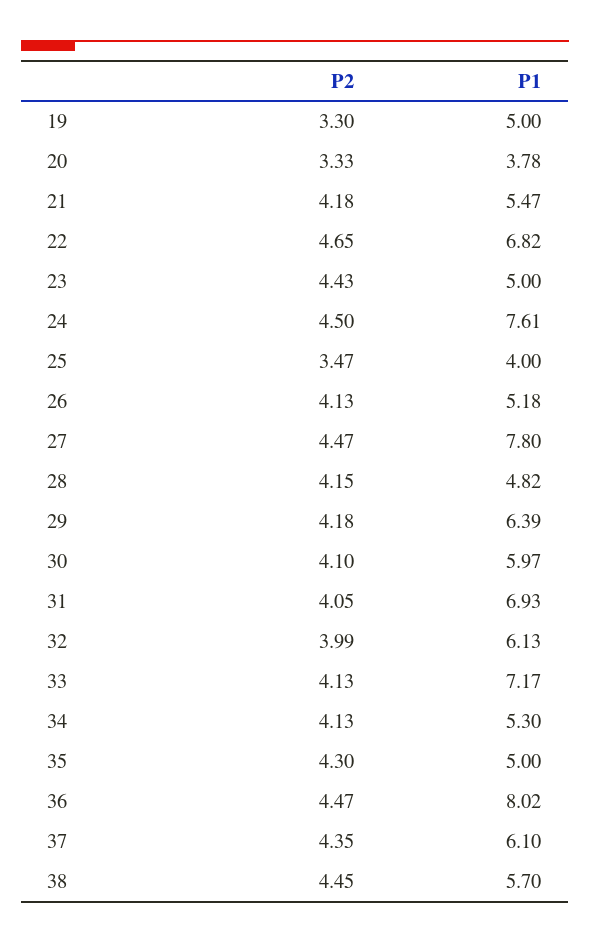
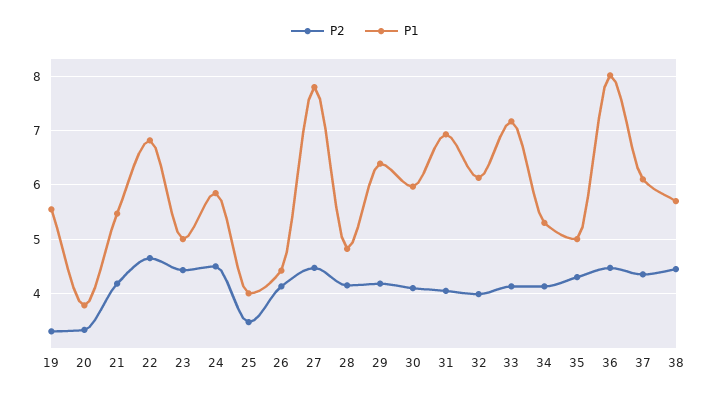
  {
    "P2": {
      "19": 3.3,
      "20": 3.33,
      "21": 4.18,
      "22": 4.65,
      "23": 4.43,
      "24": 4.5,
      "25": 3.47,
      "26": 4.13,
      "27": 4.47,
      "28": 4.15,
      "29": 4.18,
      "30": 4.1,
      "31": 4.05,
      "32": 3.99,
      "33": 4.13,
      "34": 4.13,
      "35": 4.3,
      "36": 4.47,
      "37": 4.35,
      "38": 4.45
    },
    "P1": {
-     "19": 5,
+     "19": 5.6,
      "20": 3.78,
      "21": 5.47,
      "22": 6.82,
      "23": 5,
-     "24": 7.61,
+     "24": 5.8,
      "25": 4,
-     "26": 5.18,
+     "26": 4.4,
      "27": 7.8,
      "28": 4.82,
      "29": 6.39,
      "30": 5.97,
      "31": 6.93,
      "32": 6.13,
      "33": 7.17,
      "34": 5.3,
      "35": 5,
      "36": 8.02,
      "37": 6.1,
      "38": 5.7
    }
  }

